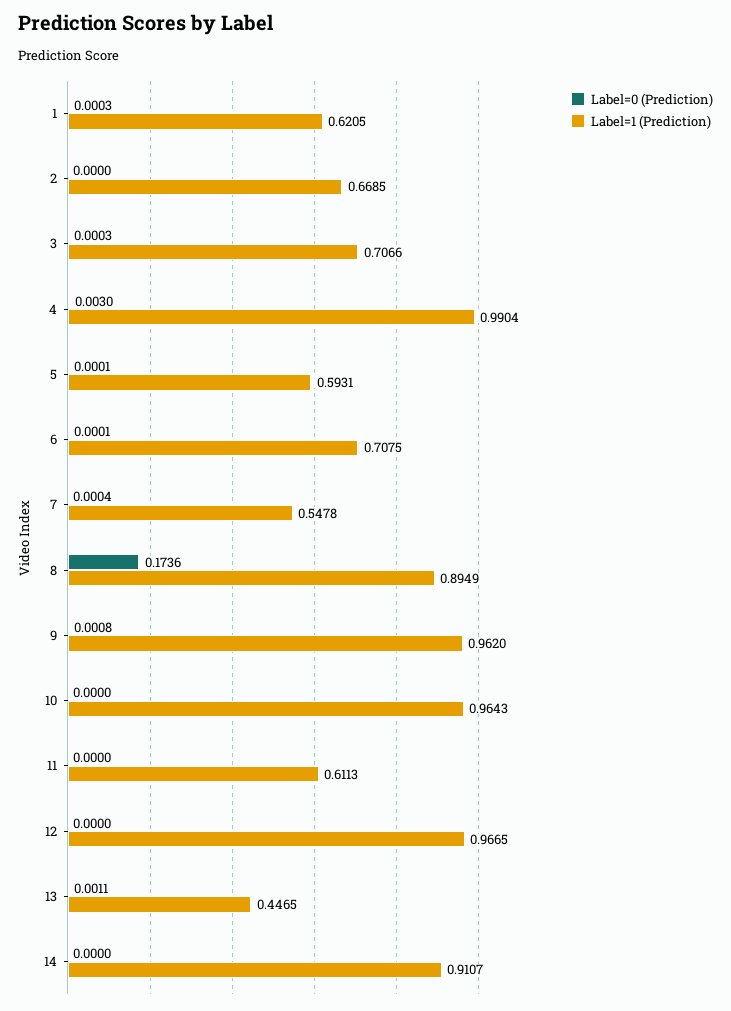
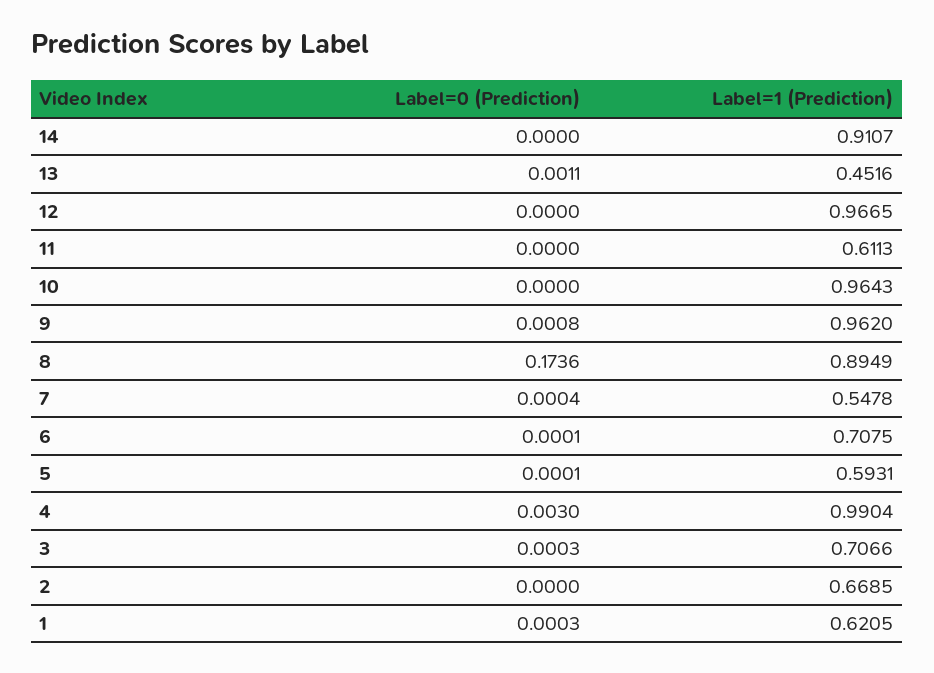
  {
    "Label=0 (Prediction)": {
      "1": 0.0003,
      "2": 0,
      "3": 0.0003,
      "4": 0.003,
      "5": 0.0001,
      "6": 0.0001,
      "7": 0.0004,
      "8": 0.1736,
      "9": 0.0008,
      "10": 0,
      "11": 0,
      "12": 0,
      "13": 0.0011,
      "14": 0
    },
    "Label=1 (Prediction)": {
      "1": 0.6205,
      "2": 0.6685,
      "3": 0.7066,
      "4": 0.9904,
      "5": 0.5931,
      "6": 0.7075,
      "7": 0.5478,
      "8": 0.8949,
      "9": 0.962,
      "10": 0.9643,
      "11": 0.6113,
      "12": 0.9665,
-     "13": 0.4465,
+     "13": 0.4516,
      "14": 0.9107
    }
  }

